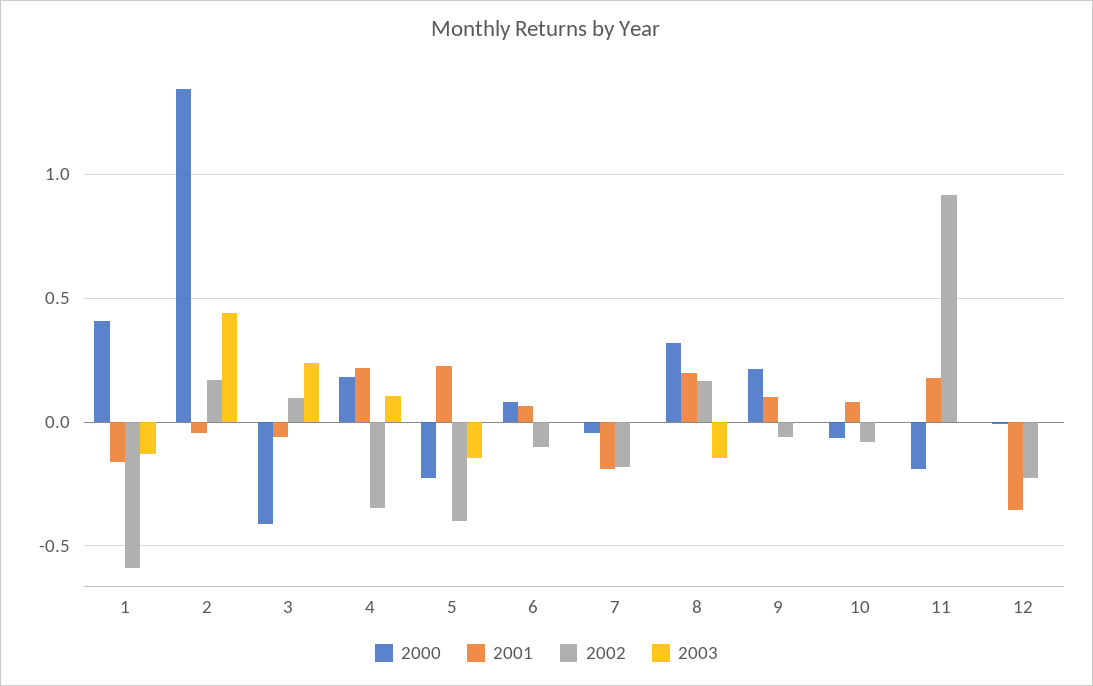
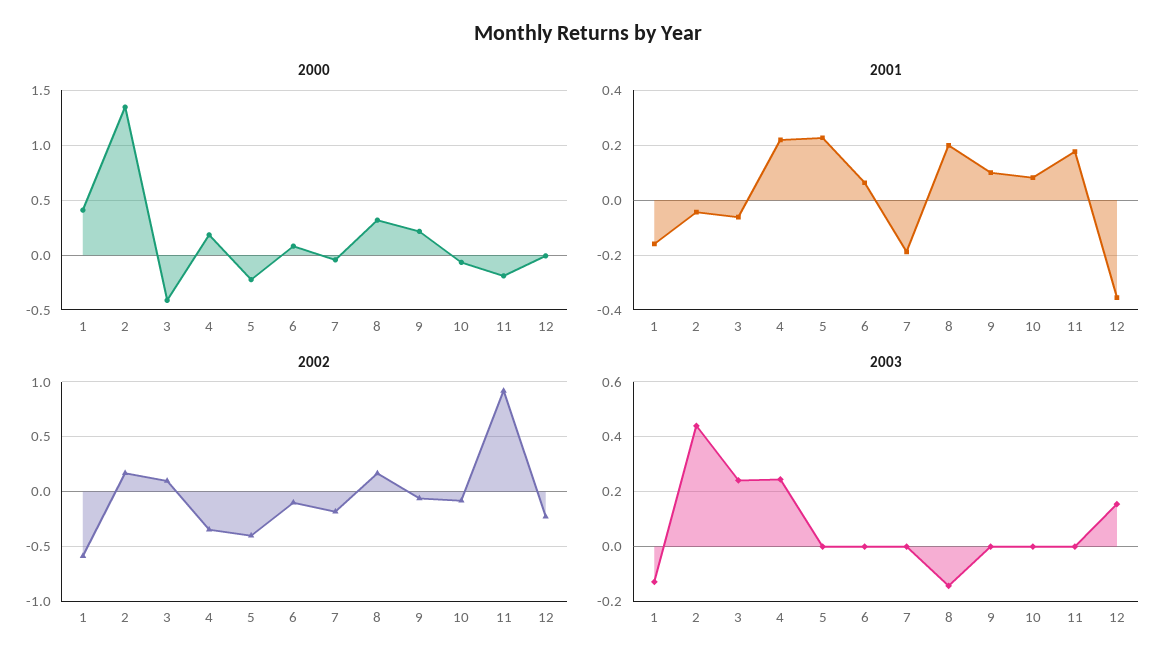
  {
    "2000": {
      "1": 0.4,
      "2": 1.35,
      "3": -0.4,
      "4": 0.2,
      "5": -0.2,
      "6": 0.1,
      "7": -0.05,
      "8": 0.3,
      "9": 0.2,
      "10": -0.05,
      "11": -0.2,
      "12": 0
    },
    "2001": {
      "1": -0.15,
      "2": -0.05,
      "3": -0.05,
      "4": 0.225,
      "5": 0.225,
      "6": 0.075,
      "7": -0.2,
      "8": 0.2,
      "9": 0.1,
      "10": 0.075,
      "11": 0.175,
      "12": -0.35
    },
    "2002": {
      "1": -0.6,
      "2": 0.15,
      "3": 0.1,
      "4": -0.35,
      "5": -0.4,
      "6": -0.1,
      "7": -0.2,
      "8": 0.15,
      "9": -0.05,
      "10": -0.1,
      "11": 0.9,
      "12": -0.25
    },
    "2003": {
      "1": -0.125,
      "2": 0.45,
      "3": 0.25,
-     "4": 0.1,
+     "4": 0.25,
-     "5": -0.15,
+     "5": 0,
      "6": 0,
      "7": 0,
      "8": -0.15,
      "9": 0,
      "10": 0,
      "11": 0,
-     "12": 0
+     "12": 0.15
    }
  }

